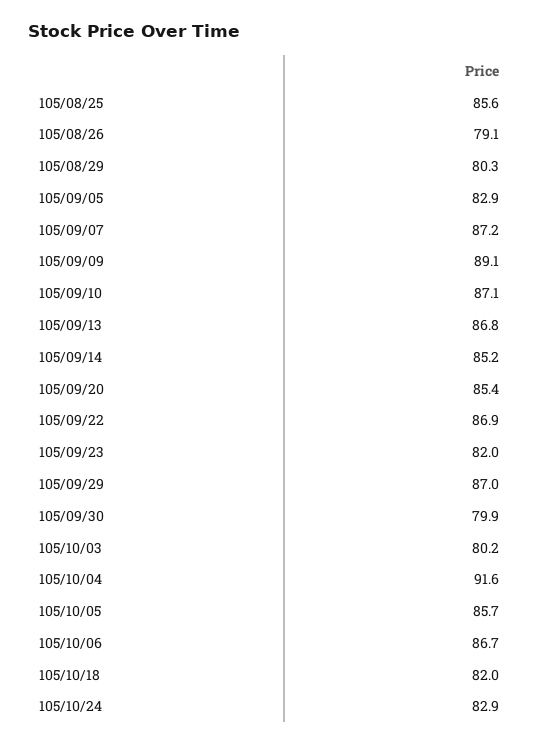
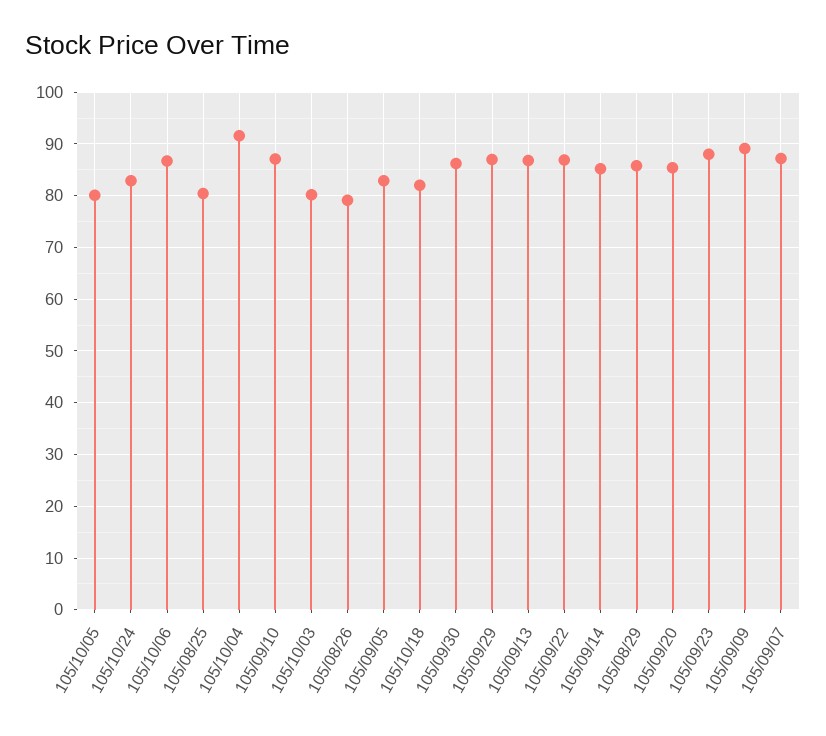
  {
-   "105/08/25": 85.6,
+   "105/08/25": 80,
    "105/08/26": 79.1,
-   "105/08/29": 80.3,
+   "105/08/29": 86,
    "105/09/05": 82.9,
    "105/09/07": 87.2,
    "105/09/09": 89.1,
    "105/09/10": 87.1,
    "105/09/13": 86.8,
    "105/09/14": 85.2,
    "105/09/20": 85.4,
    "105/09/22": 86.9,
-   "105/09/23": 82,
+   "105/09/23": 88,
    "105/09/29": 87,
-   "105/09/30": 79.9,
+   "105/09/30": 86,
    "105/10/03": 80.2,
    "105/10/04": 91.6,
-   "105/10/05": 85.7,
+   "105/10/05": 80,
    "105/10/06": 86.7,
    "105/10/18": 82,
    "105/10/24": 82.9
  }

